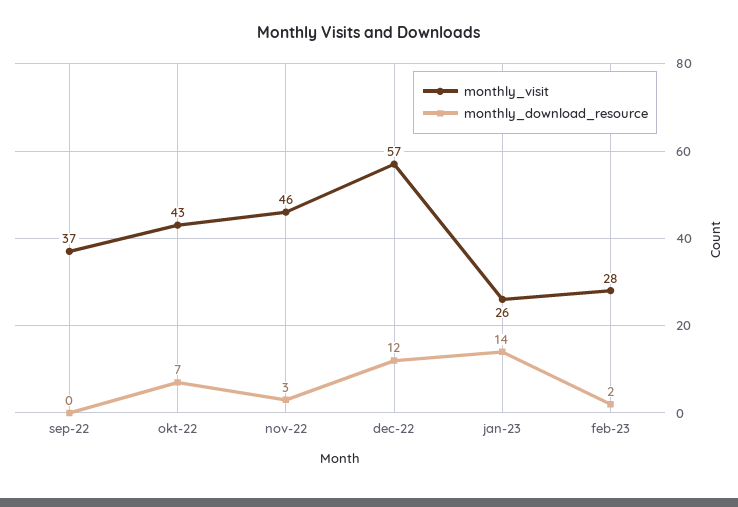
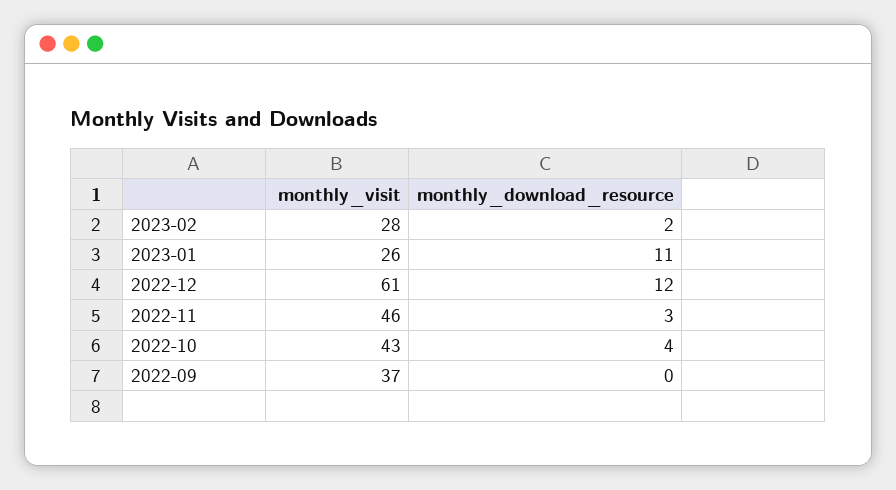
  {
    "monthly_visit": {
      "sep-22": 37,
      "okt-22": 43,
      "nov-22": 46,
-     "dec-22": 57,
+     "dec-22": 61,
      "jan-23": 26,
      "feb-23": 28
    },
    "monthly_download_resource": {
      "sep-22": 0,
-     "okt-22": 7,
+     "okt-22": 4,
      "nov-22": 3,
      "dec-22": 12,
-     "jan-23": 14,
+     "jan-23": 11,
      "feb-23": 2
    }
  }

